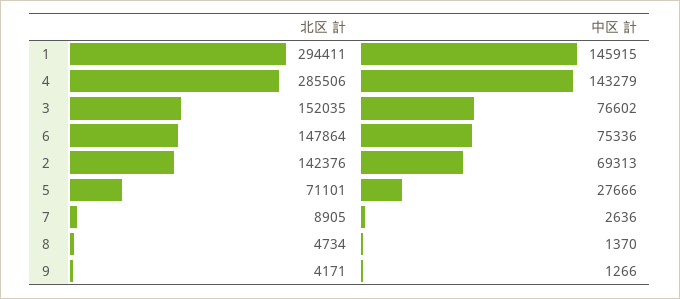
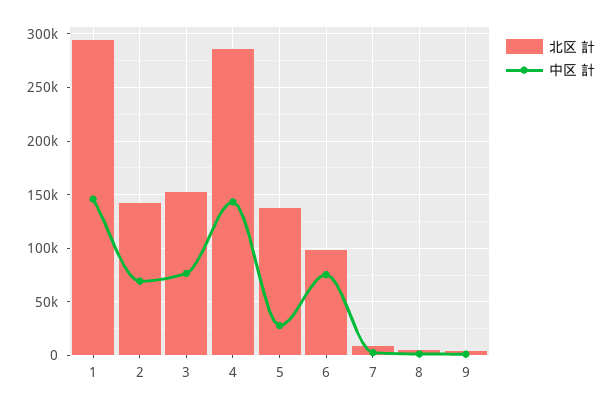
  {
    "北区 計": {
      "1": 294411,
      "4": 285506,
      "3": 152035,
-     "6": 147864,
+     "6": 100000,
      "2": 142376,
-     "5": 71101,
+     "5": 140000,
      "7": 8905,
      "8": 4734,
      "9": 4171
    },
    "中区 計": {
      "1": 145915,
      "4": 143279,
      "3": 76602,
      "6": 75336,
      "2": 69313,
      "5": 27666,
      "7": 2636,
      "8": 1370,
      "9": 1266
    }
  }

